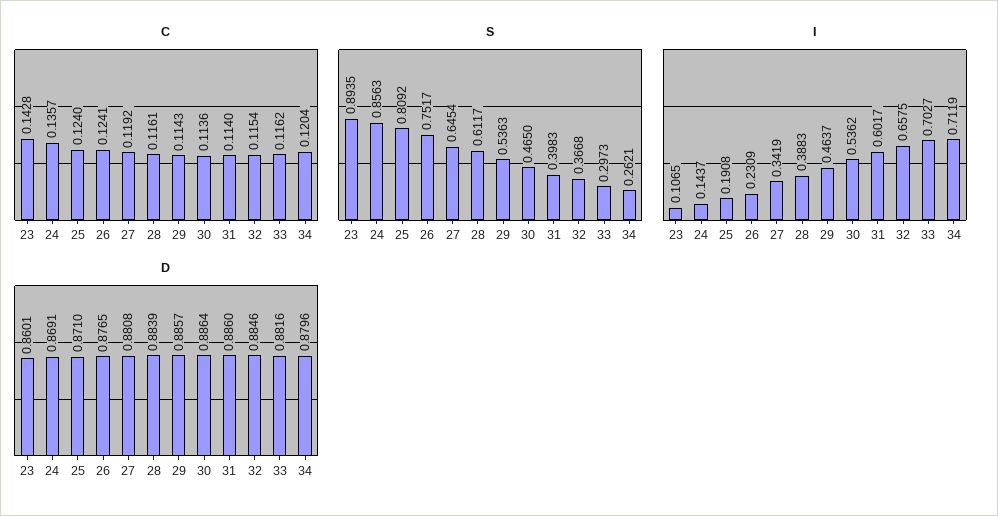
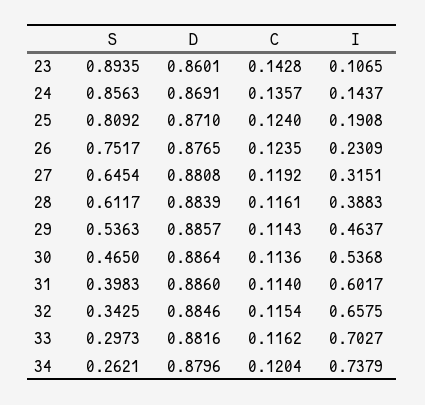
  {
    "C": {
      "23": 0.1428,
      "24": 0.1357,
      "25": 0.124,
-     "26": 0.1241,
+     "26": 0.1235,
      "27": 0.1192,
      "28": 0.1161,
      "29": 0.1143,
      "30": 0.1136,
      "31": 0.114,
      "32": 0.1154,
      "33": 0.1162,
      "34": 0.1204
    },
    "S": {
      "23": 0.8935,
      "24": 0.8563,
      "25": 0.8092,
      "26": 0.7517,
      "27": 0.6454,
      "28": 0.6117,
      "29": 0.5363,
      "30": 0.465,
      "31": 0.3983,
-     "32": 0.3668,
+     "32": 0.3425,
      "33": 0.2973,
      "34": 0.2621
    },
    "I": {
      "23": 0.1065,
      "24": 0.1437,
      "25": 0.1908,
      "26": 0.2309,
-     "27": 0.3419,
+     "27": 0.3151,
      "28": 0.3883,
      "29": 0.4637,
-     "30": 0.5362,
+     "30": 0.5368,
      "31": 0.6017,
      "32": 0.6575,
      "33": 0.7027,
-     "34": 0.7119
+     "34": 0.7379
    },
    "D": {
      "23": 0.8601,
      "24": 0.8691,
      "25": 0.871,
      "26": 0.8765,
      "27": 0.8808,
      "28": 0.8839,
      "29": 0.8857,
      "30": 0.8864,
      "31": 0.886,
      "32": 0.8846,
      "33": 0.8816,
      "34": 0.8796
    }
  }

